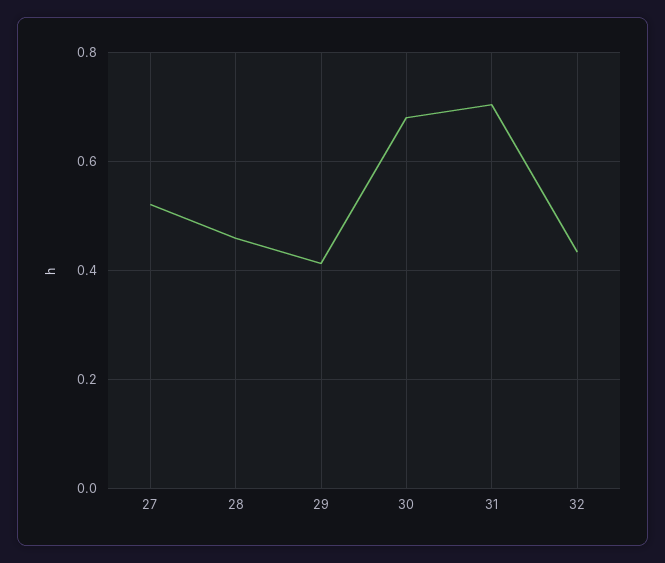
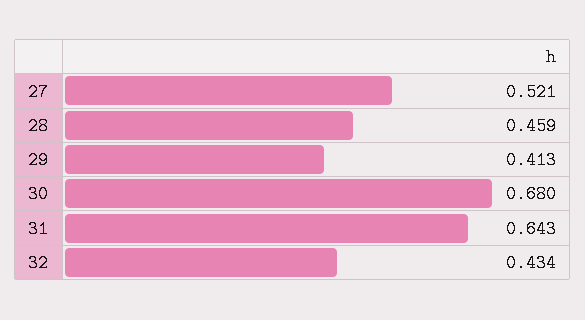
  {
    "27": 0.521,
    "28": 0.459,
    "29": 0.413,
    "30": 0.68,
-   "31": 0.7,
+   "31": 0.643,
    "32": 0.434
  }

